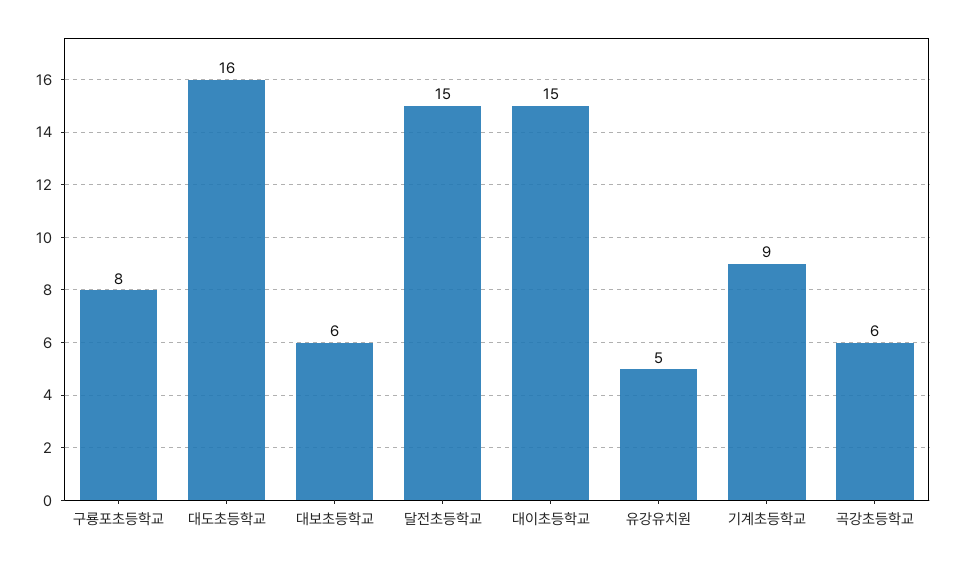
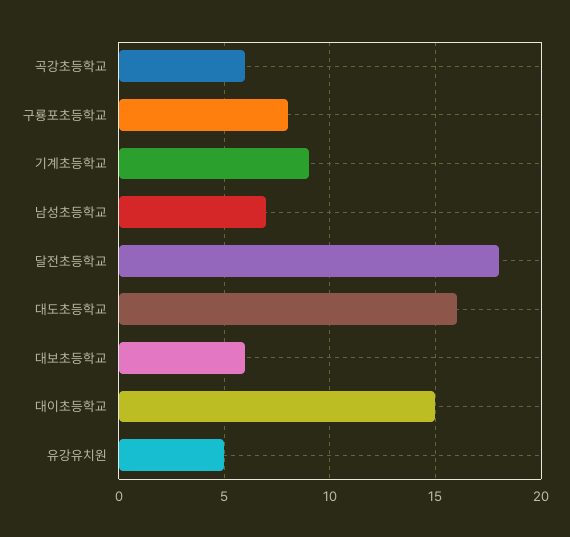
  {
    "구룡포초등학교": 8,
    "대도초등학교": 16,
    "대보초등학교": 6,
-   "달전초등학교": 15,
+   "달전초등학교": 18,
    "대이초등학교": 15,
    "유강유치원": 5,
    "기계초등학교": 9,
-   "곡강초등학교": 6
+   "곡강초등학교": 6,
+   "남성초등학교": 7
  }

